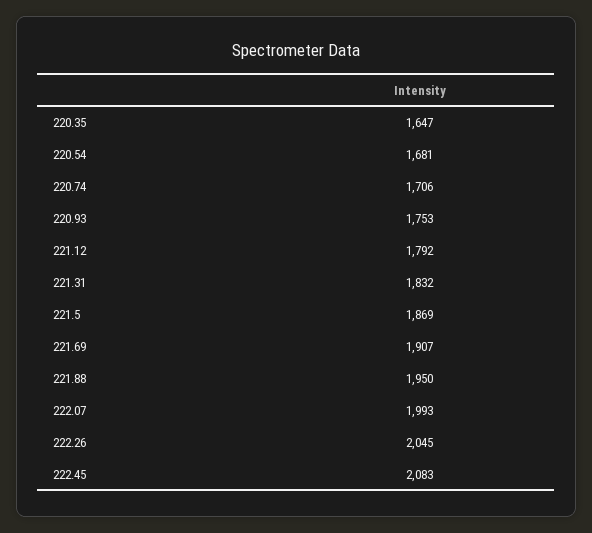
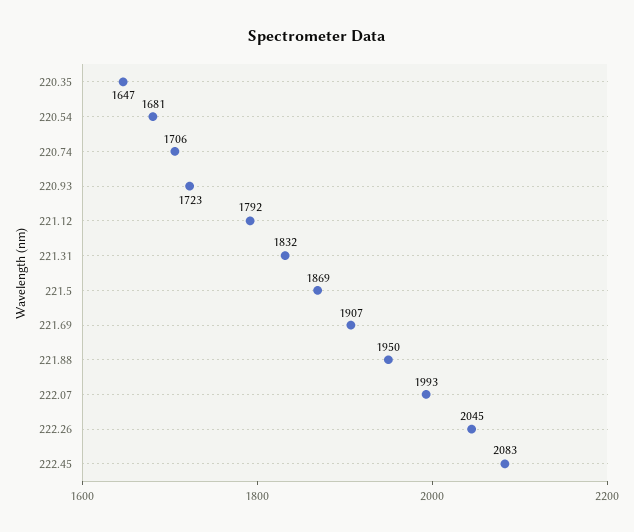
  {
    "220.35": 1647,
    "220.54": 1681,
    "220.74": 1706,
-   "220.93": 1753,
+   "220.93": 1723,
    "221.12": 1792,
    "221.31": 1832,
    "221.5": 1869,
    "221.69": 1907,
    "221.88": 1950,
    "222.07": 1993,
    "222.26": 2045,
    "222.45": 2083
  }

